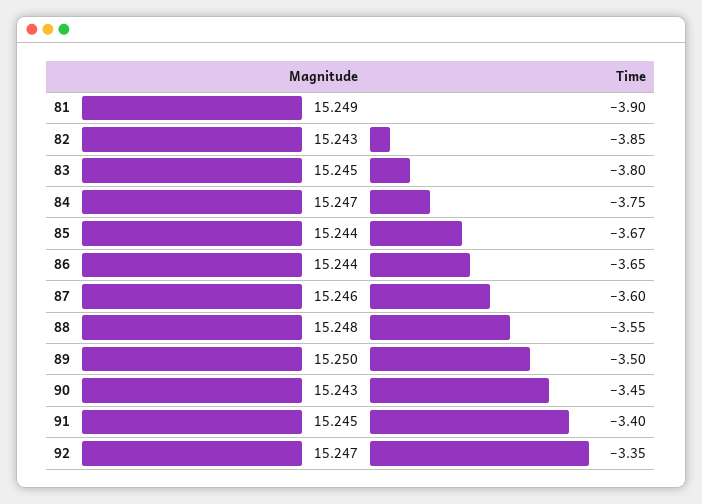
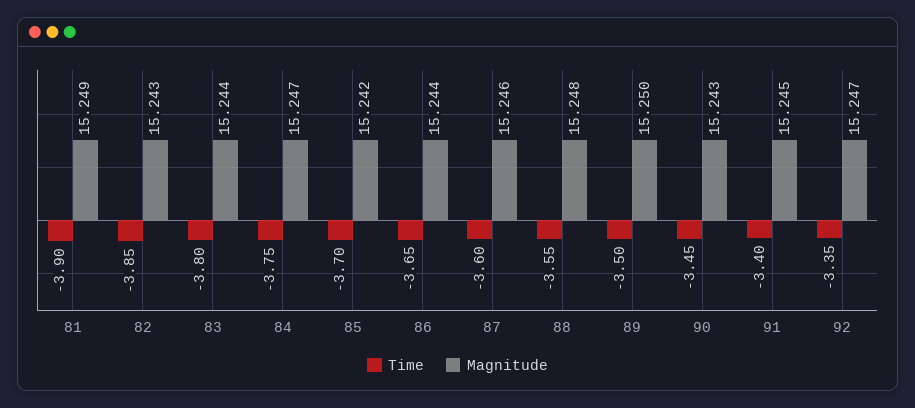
  {
    "Magnitude": {
      "81": 15.249,
      "82": 15.243,
-     "83": 15.245,
+     "83": 15.244,
      "84": 15.247,
-     "85": 15.244,
+     "85": 15.242,
      "86": 15.244,
      "87": 15.246,
      "88": 15.248,
      "89": 15.25,
      "90": 15.243,
      "91": 15.245,
      "92": 15.247
    },
    "Time": {
      "81": -3.9,
      "82": -3.85,
      "83": -3.8,
      "84": -3.75,
-     "85": -3.67,
+     "85": -3.7,
      "86": -3.65,
      "87": -3.6,
      "88": -3.55,
      "89": -3.5,
      "90": -3.45,
      "91": -3.4,
      "92": -3.35
    }
  }

